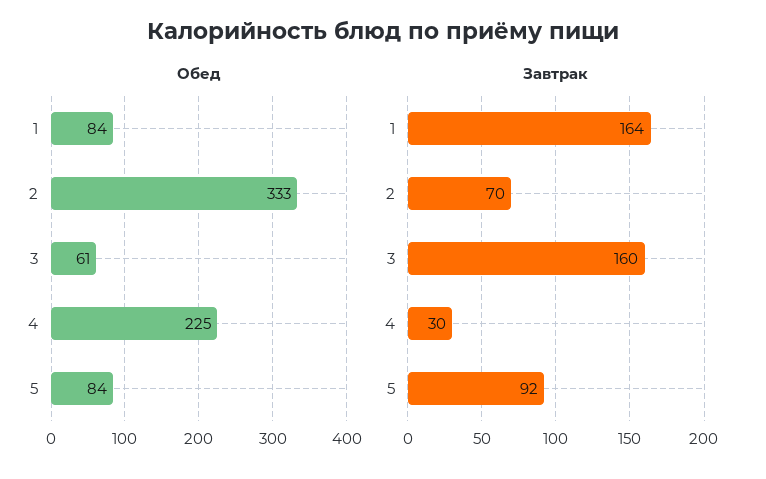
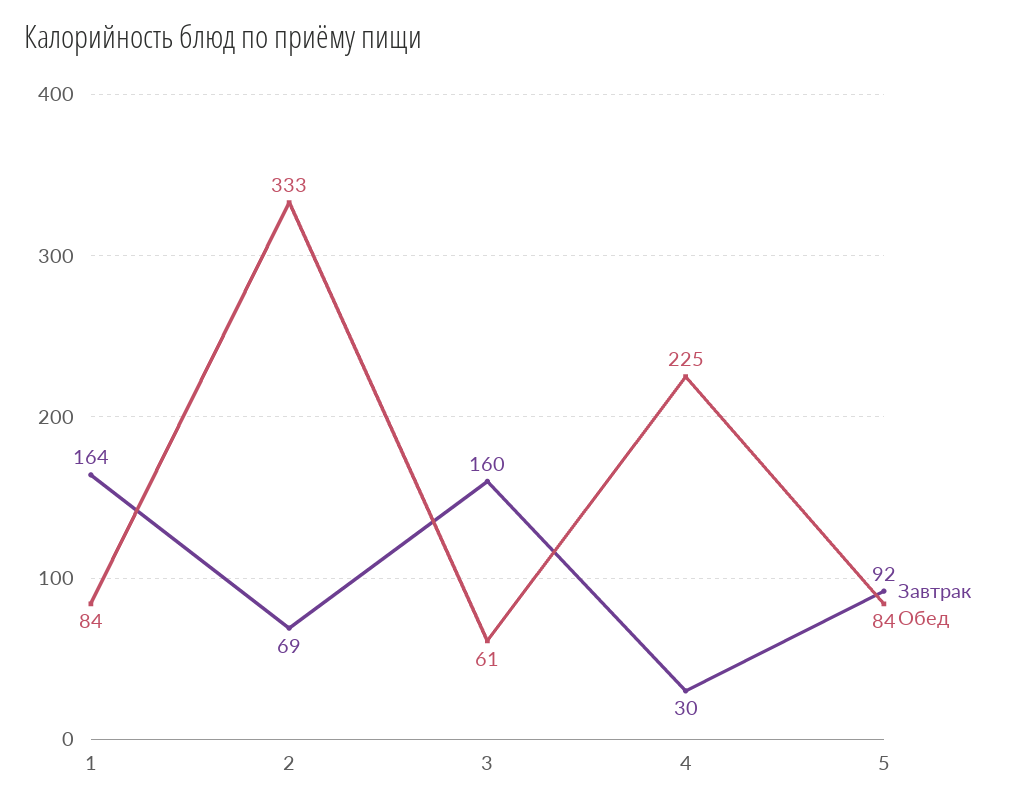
  {
    "Обед": {
      "1": 84,
      "2": 333,
      "3": 61,
      "4": 225,
      "5": 84
    },
    "Завтрак": {
      "1": 164,
-     "2": 70,
+     "2": 69,
      "3": 160,
      "4": 30,
      "5": 92
    }
  }

